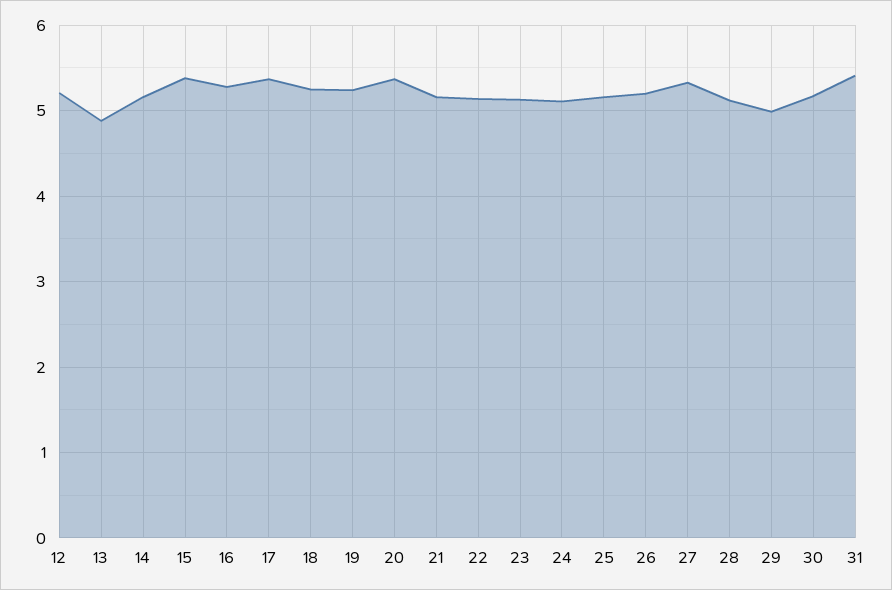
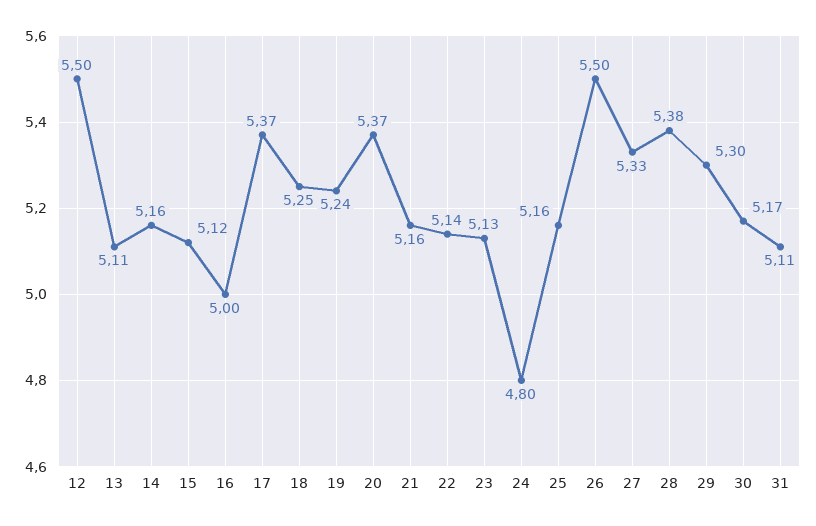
  {
-   "12": 5.2,
+   "12": 5.5,
-   "13": 4.9,
+   "13": 5.11,
    "14": 5.16,
-   "15": 5.4,
+   "15": 5.12,
-   "16": 5.3,
+   "16": 5,
    "17": 5.37,
    "18": 5.25,
    "19": 5.24,
    "20": 5.37,
    "21": 5.16,
    "22": 5.14,
    "23": 5.13,
-   "24": 5.1,
+   "24": 4.8,
    "25": 5.16,
-   "26": 5.2,
+   "26": 5.5,
    "27": 5.33,
-   "28": 5.1,
+   "28": 5.38,
-   "29": 5,
+   "29": 5.3,
    "30": 5.17,
-   "31": 5.4
+   "31": 5.11
  }

